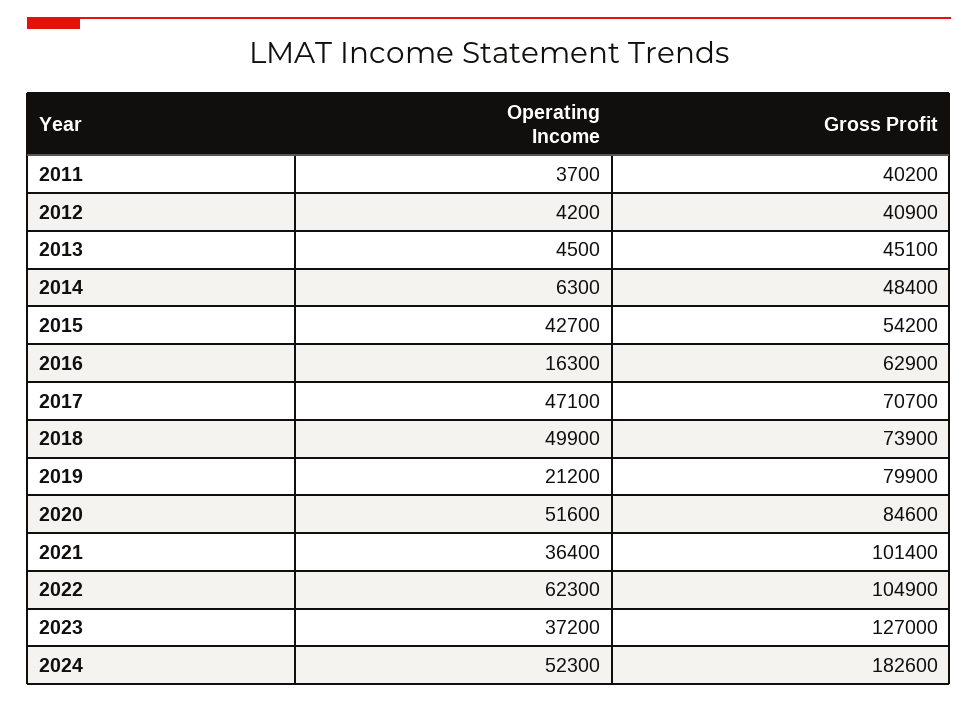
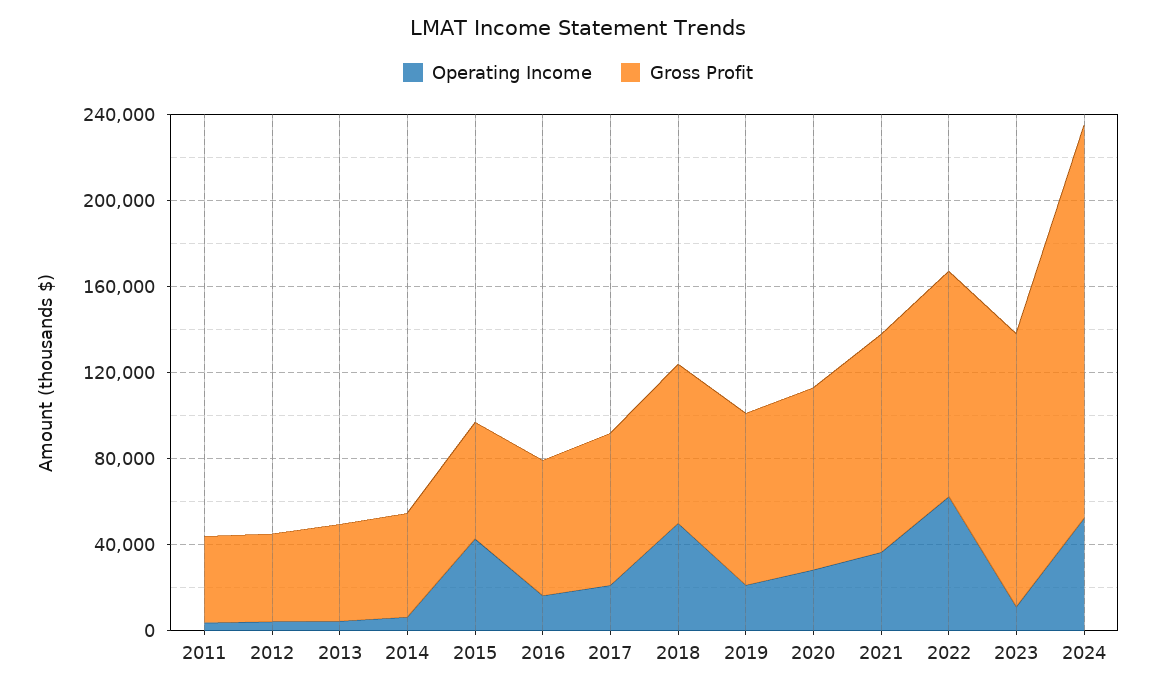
  {
    "Operating Income": {
      "2011": 3700,
      "2012": 4200,
      "2013": 4500,
      "2014": 6300,
      "2015": 42700,
      "2016": 16300,
-     "2017": 47100,
+     "2017": 20000,
      "2018": 49900,
      "2019": 21200,
-     "2020": 51600,
+     "2020": 30000,
      "2021": 36400,
      "2022": 62300,
-     "2023": 37200,
+     "2023": 10000,
      "2024": 52300
    },
    "Gross Profit": {
      "2011": 40200,
      "2012": 40900,
      "2013": 45100,
      "2014": 48400,
      "2015": 54200,
      "2016": 62900,
      "2017": 70700,
      "2018": 73900,
      "2019": 79900,
      "2020": 84600,
      "2021": 101400,
      "2022": 104900,
      "2023": 127000,
      "2024": 182600
    }
  }

